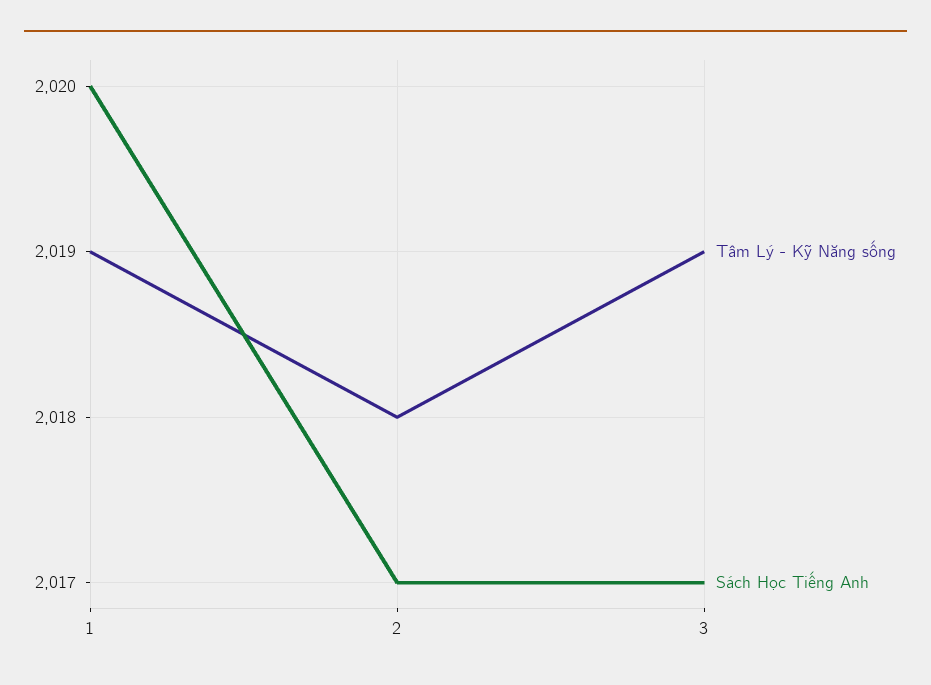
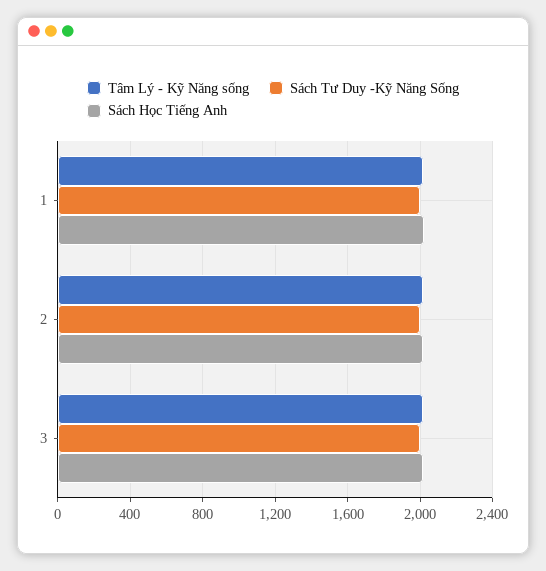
  {
    "Tâm Lý - Kỹ Năng sống": {
      "1": 2019,
      "2": 2018,
      "3": 2019
    },
    "Sách Học Tiếng Anh": {
      "1": 2020,
      "2": 2017,
      "3": 2017
-   }
+   },
+   "Sách Tư Duy -Kỹ Năng Sống": {
+     "1": 2000,
+     "2": 2000,
+     "3": 2000
+   }
  }

